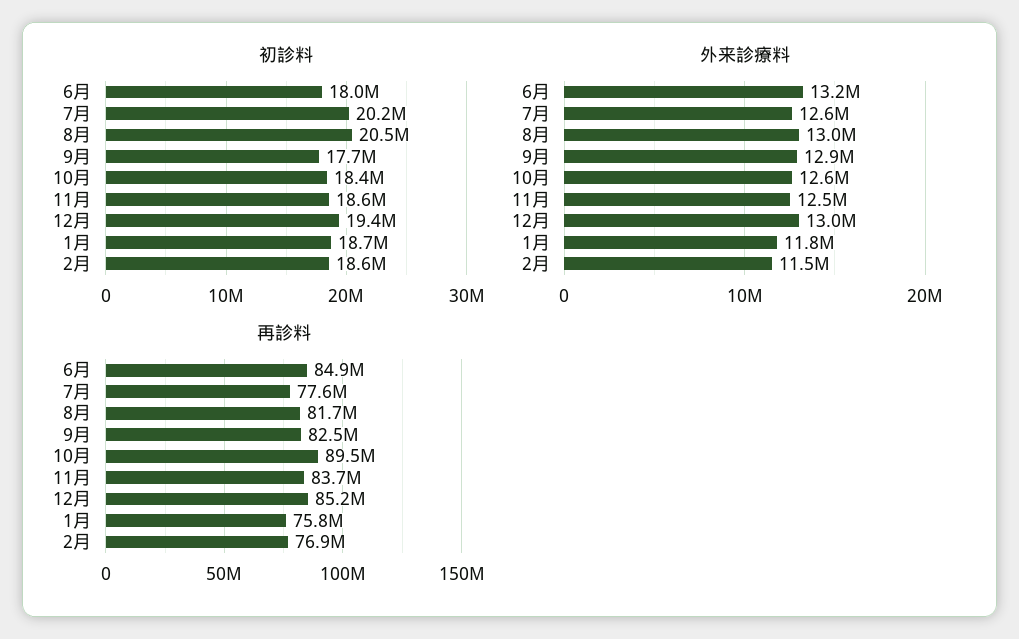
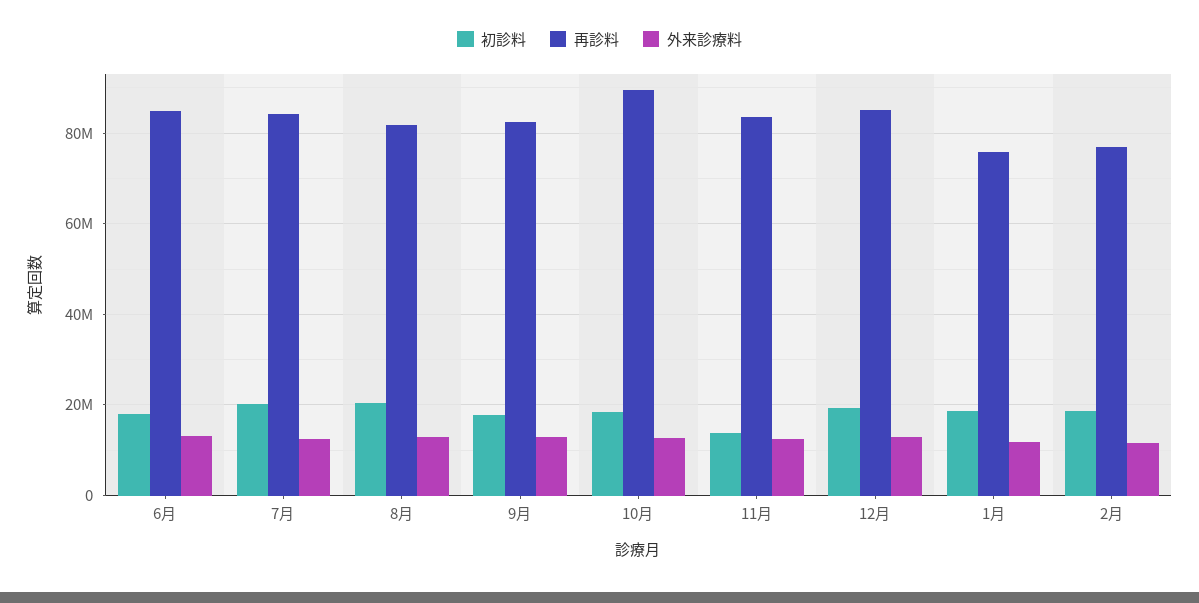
  {
    "初診料": {
      "6月": 18000000,
      "7月": 20200000,
      "8月": 20500000,
      "9月": 17700000,
      "10月": 18400000,
-     "11月": 18600000,
+     "11月": 14000000,
      "12月": 19400000,
      "1月": 18700000,
      "2月": 18600000
    },
    "外来診療料": {
      "6月": 13200000,
      "7月": 12600000,
      "8月": 13000000,
      "9月": 12900000,
      "10月": 12600000,
      "11月": 12500000,
      "12月": 13000000,
      "1月": 11800000,
      "2月": 11500000
    },
    "再診料": {
      "6月": 84900000,
-     "7月": 77600000,
+     "7月": 84000000,
      "8月": 81700000,
      "9月": 82500000,
      "10月": 89500000,
      "11月": 83700000,
      "12月": 85200000,
      "1月": 75800000,
      "2月": 76900000
    }
  }

